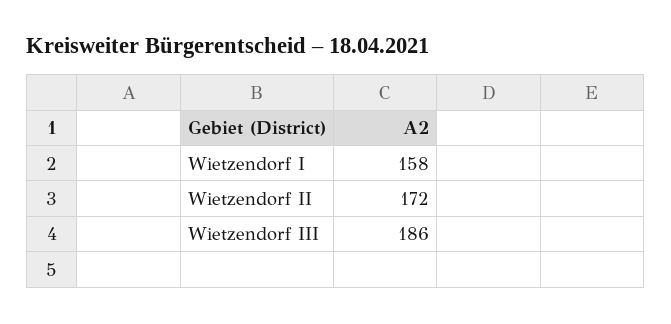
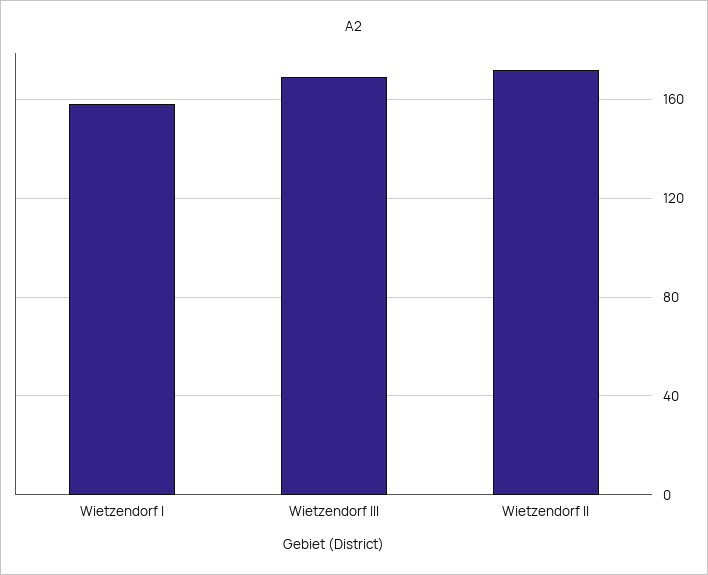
  {
    "Wietzendorf I": 158,
    "Wietzendorf II": 172,
-   "Wietzendorf III": 186
+   "Wietzendorf III": 170
  }

